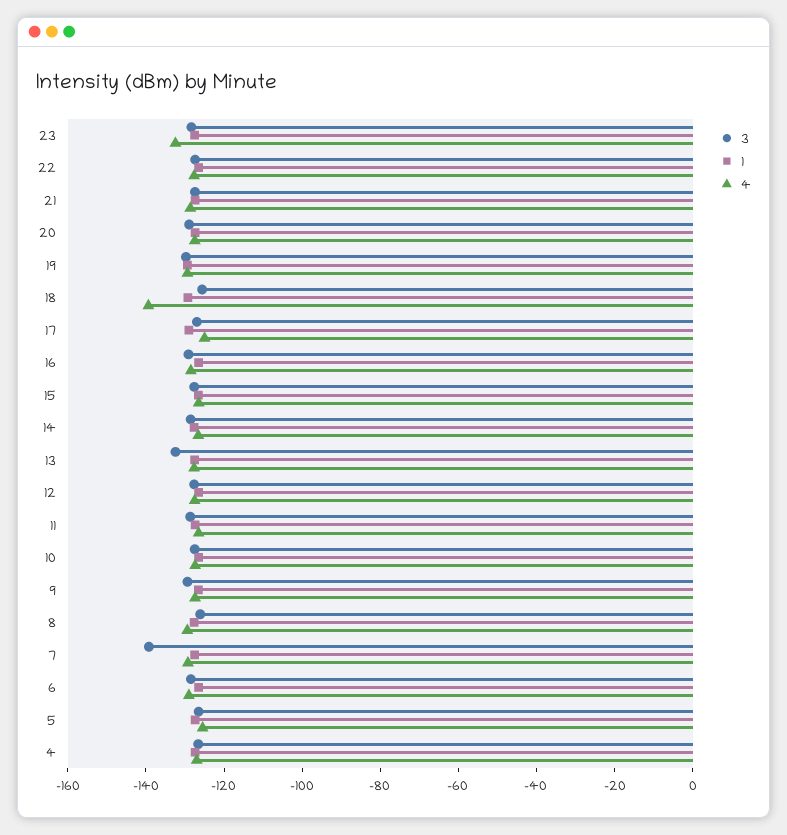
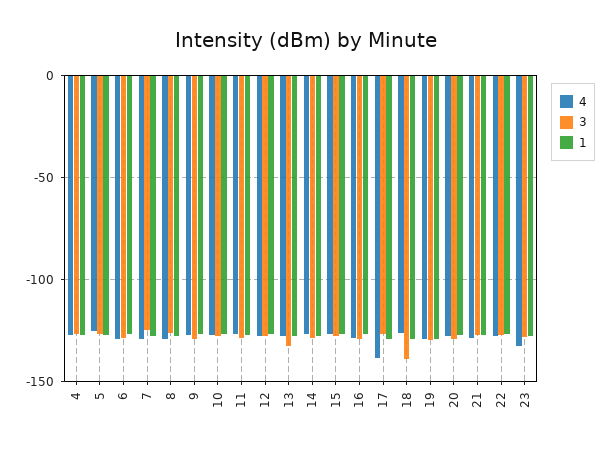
  {
    "3": {
      "23": -130,
      "22": -125,
      "21": -125,
      "20": -130,
      "19": -130,
-     "18": -125,
+     "18": -140,
      "17": -125,
      "16": -130,
      "15": -130,
      "14": -130,
      "13": -130,
      "12": -130,
      "11": -130,
      "10": -125,
      "9": -130,
      "8": -125,
-     "7": -140,
+     "7": -125,
      "6": -130,
      "5": -125,
      "4": -125
    },
    "1": {
      "23": -130,
      "22": -125,
      "21": -125,
      "20": -125,
      "19": -130,
      "18": -130,
      "17": -130,
      "16": -125,
      "15": -125,
      "14": -130,
      "13": -130,
      "12": -125,
      "11": -125,
      "10": -125,
      "9": -125,
      "8": -130,
      "7": -130,
      "6": -125,
      "5": -125,
      "4": -125
    },
    "4": {
      "23": -130,
      "22": -130,
      "21": -130,
      "20": -125,
      "19": -130,
-     "18": -140,
+     "18": -125,
-     "17": -125,
+     "17": -140,
      "16": -130,
      "15": -125,
      "14": -125,
      "13": -130,
      "12": -130,
      "11": -125,
      "10": -125,
      "9": -125,
      "8": -130,
      "7": -130,
      "6": -130,
      "5": -125,
      "4": -125
    }
  }

